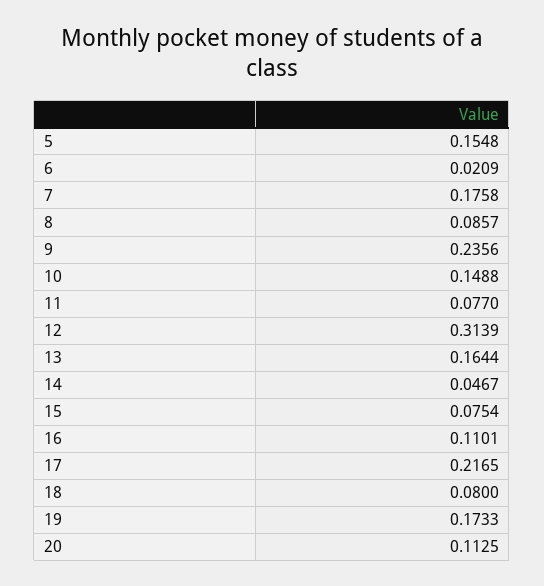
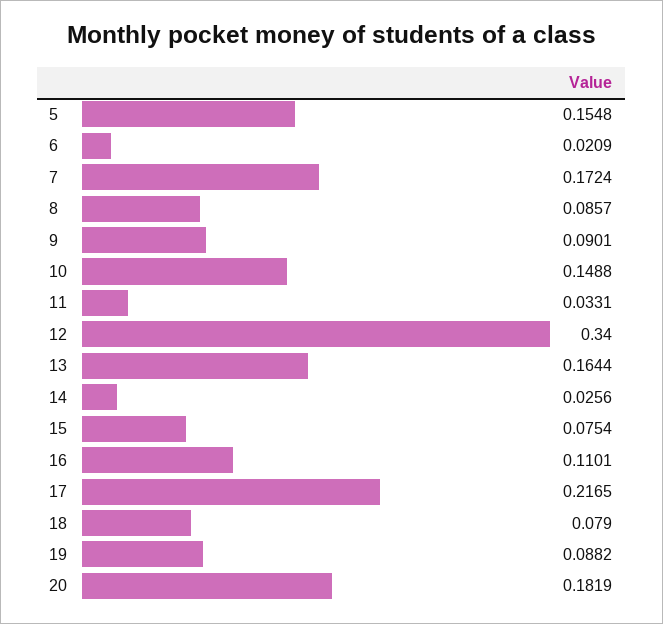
  {
    "5": 0.1548,
    "6": 0.0209,
-   "7": 0.1758,
+   "7": 0.1724,
    "8": 0.0857,
-   "9": 0.2356,
+   "9": 0.0901,
    "10": 0.1488,
-   "11": 0.077,
+   "11": 0.0331,
-   "12": 0.3139,
+   "12": 0.34,
    "13": 0.1644,
-   "14": 0.0467,
+   "14": 0.0256,
    "15": 0.0754,
    "16": 0.1101,
    "17": 0.2165,
-   "18": 0.08,
+   "18": 0.079,
-   "19": 0.1733,
+   "19": 0.0882,
-   "20": 0.1125
+   "20": 0.1819
  }

